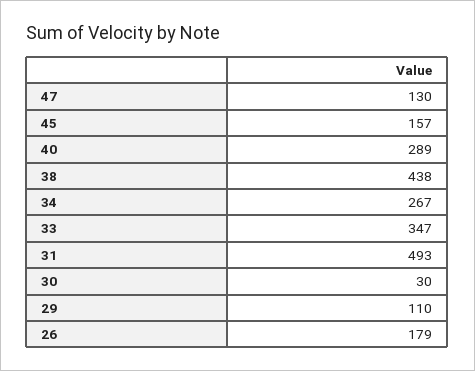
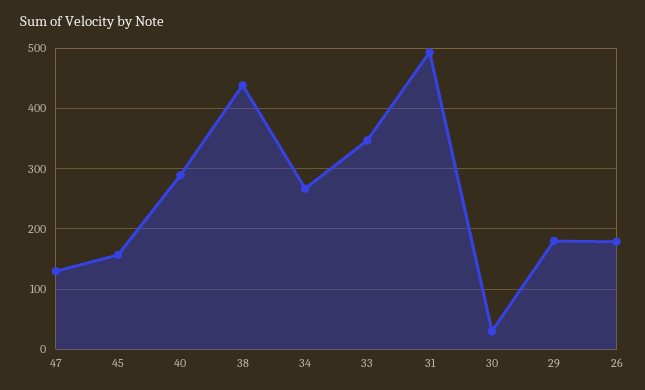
  {
    "47": 130,
    "45": 157,
    "40": 289,
    "38": 438,
    "34": 267,
    "33": 347,
    "31": 493,
    "30": 30,
-   "29": 110,
+   "29": 180,
    "26": 179
  }

